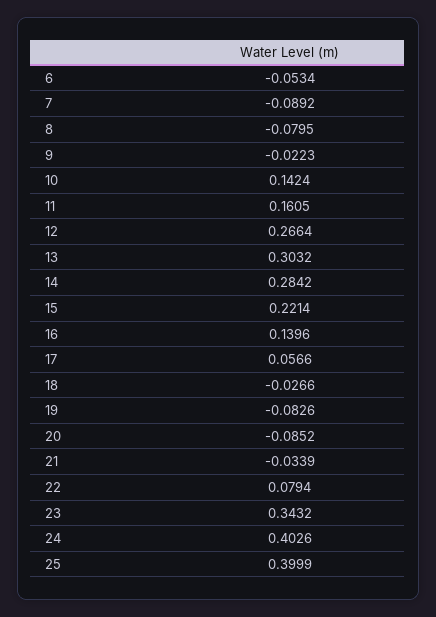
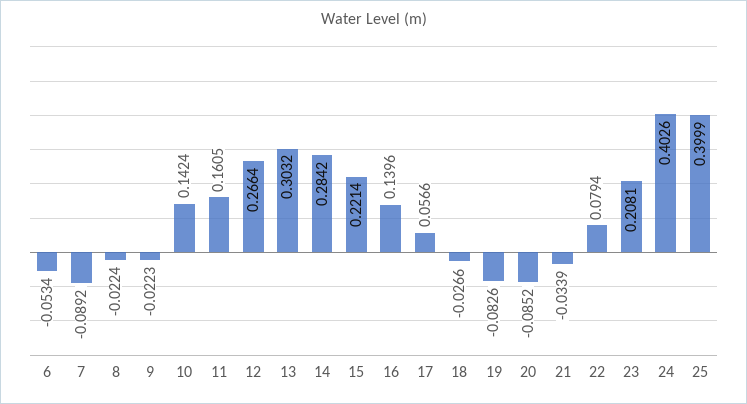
  {
    "6": -0.0534,
    "7": -0.0892,
-   "8": -0.0795,
+   "8": -0.0224,
    "9": -0.0223,
    "10": 0.1424,
    "11": 0.1605,
    "12": 0.2664,
    "13": 0.3032,
    "14": 0.2842,
    "15": 0.2214,
    "16": 0.1396,
    "17": 0.0566,
    "18": -0.0266,
    "19": -0.0826,
    "20": -0.0852,
    "21": -0.0339,
    "22": 0.0794,
-   "23": 0.3432,
+   "23": 0.2081,
    "24": 0.4026,
    "25": 0.3999
  }

